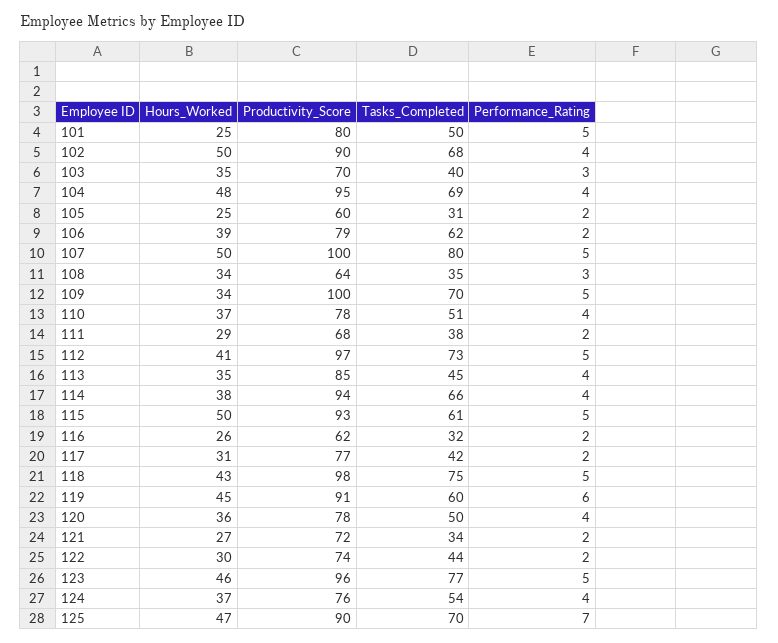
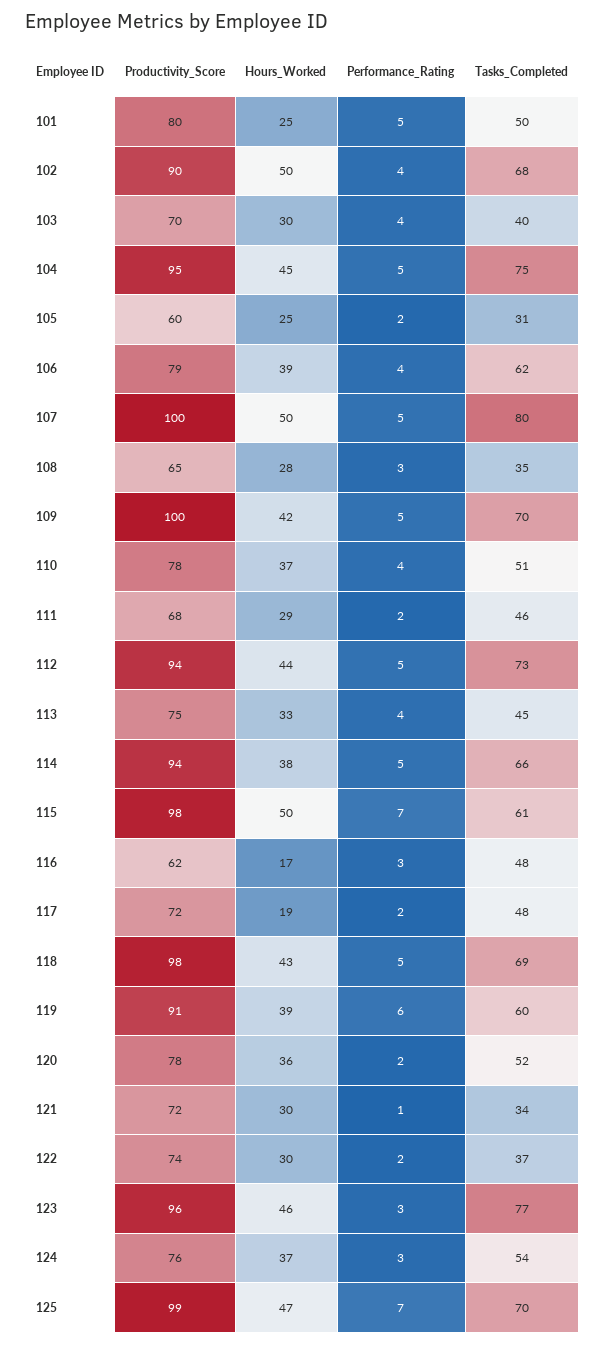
  {
    "Hours_Worked": {
      "101": 25,
      "102": 50,
-     "103": 35,
+     "103": 30,
-     "104": 48,
+     "104": 45,
      "105": 25,
      "106": 39,
      "107": 50,
-     "108": 34,
+     "108": 28,
-     "109": 34,
+     "109": 42,
      "110": 37,
      "111": 29,
-     "112": 41,
+     "112": 44,
-     "113": 35,
+     "113": 33,
      "114": 38,
      "115": 50,
-     "116": 26,
+     "116": 17,
-     "117": 31,
+     "117": 19,
      "118": 43,
-     "119": 45,
+     "119": 39,
      "120": 36,
-     "121": 27,
+     "121": 30,
      "122": 30,
      "123": 46,
      "124": 37,
      "125": 47
    },
    "Productivity_Score": {
      "101": 80,
      "102": 90,
      "103": 70,
      "104": 95,
      "105": 60,
      "106": 79,
      "107": 100,
-     "108": 64,
+     "108": 65,
      "109": 100,
      "110": 78,
      "111": 68,
-     "112": 97,
+     "112": 94,
-     "113": 85,
+     "113": 75,
      "114": 94,
-     "115": 93,
+     "115": 98,
      "116": 62,
-     "117": 77,
+     "117": 72,
      "118": 98,
      "119": 91,
      "120": 78,
      "121": 72,
      "122": 74,
      "123": 96,
      "124": 76,
-     "125": 90
+     "125": 99
    },
    "Tasks_Completed": {
      "101": 50,
      "102": 68,
      "103": 40,
-     "104": 69,
+     "104": 75,
      "105": 31,
      "106": 62,
      "107": 80,
      "108": 35,
      "109": 70,
      "110": 51,
-     "111": 38,
+     "111": 46,
      "112": 73,
      "113": 45,
      "114": 66,
      "115": 61,
-     "116": 32,
+     "116": 48,
-     "117": 42,
+     "117": 48,
-     "118": 75,
+     "118": 69,
      "119": 60,
-     "120": 50,
+     "120": 52,
      "121": 34,
-     "122": 44,
+     "122": 37,
      "123": 77,
      "124": 54,
      "125": 70
    },
    "Performance_Rating": {
      "101": 5,
      "102": 4,
-     "103": 3,
+     "103": 4,
-     "104": 4,
+     "104": 5,
      "105": 2,
-     "106": 2,
+     "106": 4,
      "107": 5,
      "108": 3,
      "109": 5,
      "110": 4,
      "111": 2,
      "112": 5,
      "113": 4,
-     "114": 4,
+     "114": 5,
-     "115": 5,
+     "115": 7,
-     "116": 2,
+     "116": 3,
      "117": 2,
      "118": 5,
      "119": 6,
-     "120": 4,
+     "120": 2,
-     "121": 2,
+     "121": 1,
      "122": 2,
-     "123": 5,
+     "123": 3,
-     "124": 4,
+     "124": 3,
      "125": 7
    }
  }

